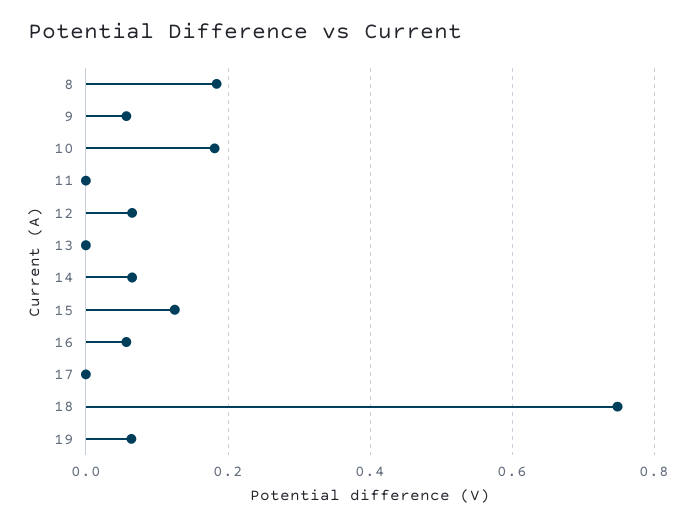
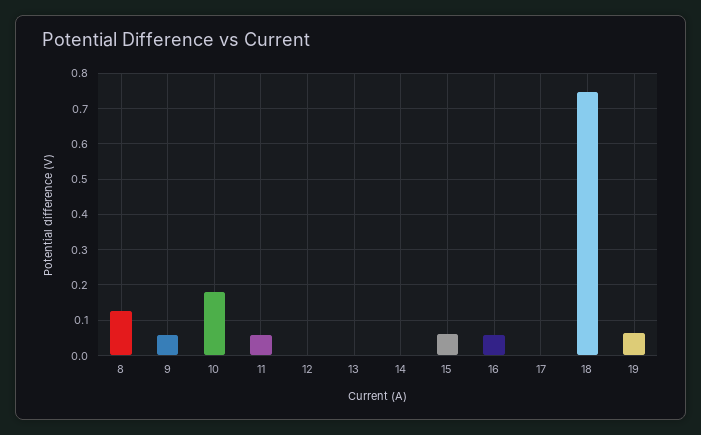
  {
-   "8": 0.18,
+   "8": 0.12,
    "9": 0.06,
    "10": 0.18,
-   "11": 0,
+   "11": 0.06,
-   "12": 0.06,
+   "12": 0,
    "13": 0,
-   "14": 0.06,
+   "14": 0,
-   "15": 0.12,
+   "15": 0.06,
    "16": 0.06,
    "17": 0,
    "18": 0.74,
    "19": 0.06
  }

